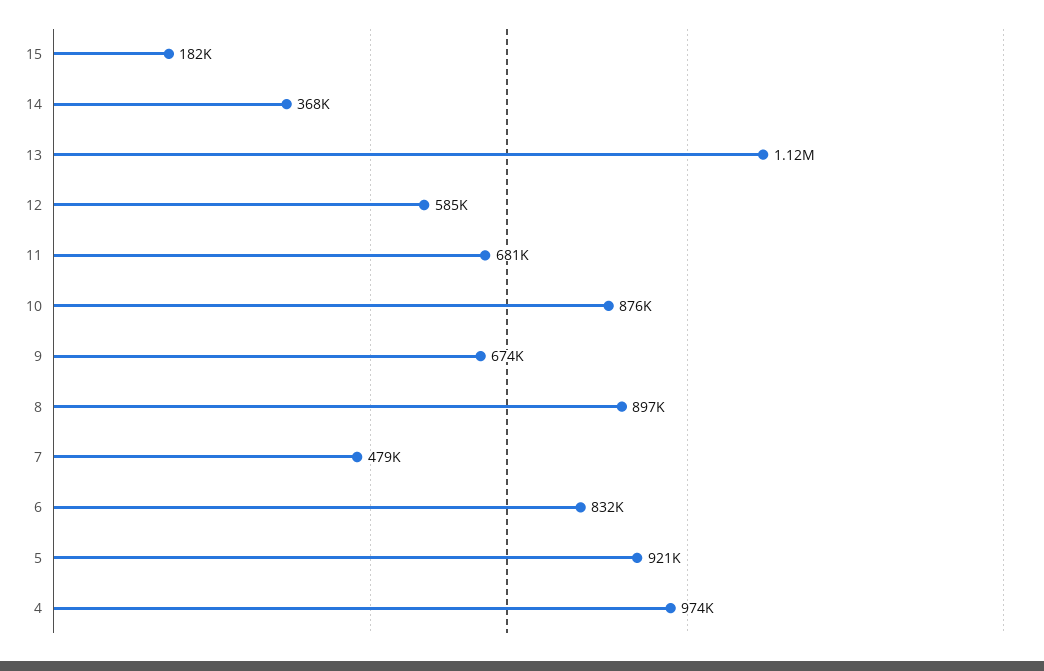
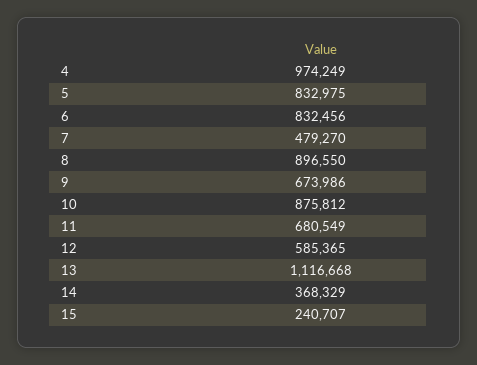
  {
-   "15": 182000,
+   "15": 240707,
    "14": 368329,
    "13": 1116668,
    "12": 585365,
    "11": 680549,
    "10": 875812,
    "9": 673986,
    "8": 896550,
    "7": 479270,
    "6": 832456,
-   "5": 921000,
+   "5": 832975,
    "4": 974249
  }

